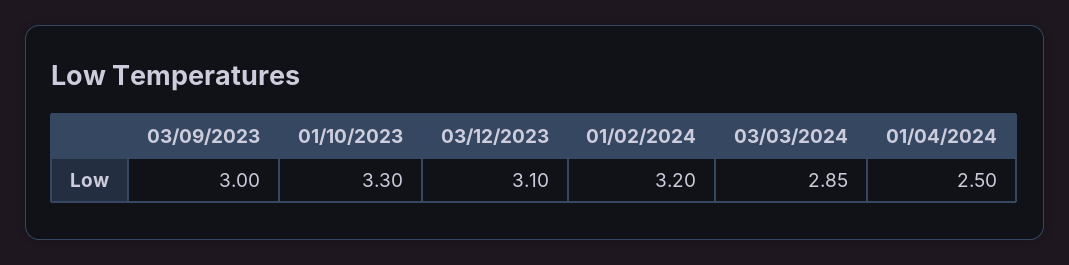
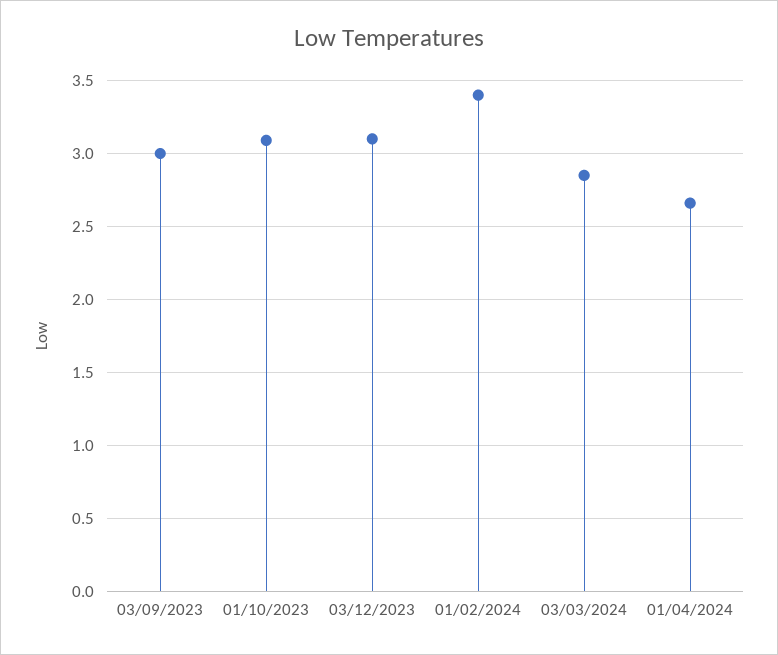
  {
    "03/09/2023": 3,
-   "01/10/2023": 3.3,
+   "01/10/2023": 3.1,
    "03/12/2023": 3.1,
-   "01/02/2024": 3.2,
+   "01/02/2024": 3.4,
    "03/03/2024": 2.85,
-   "01/04/2024": 2.5
+   "01/04/2024": 2.65
  }

